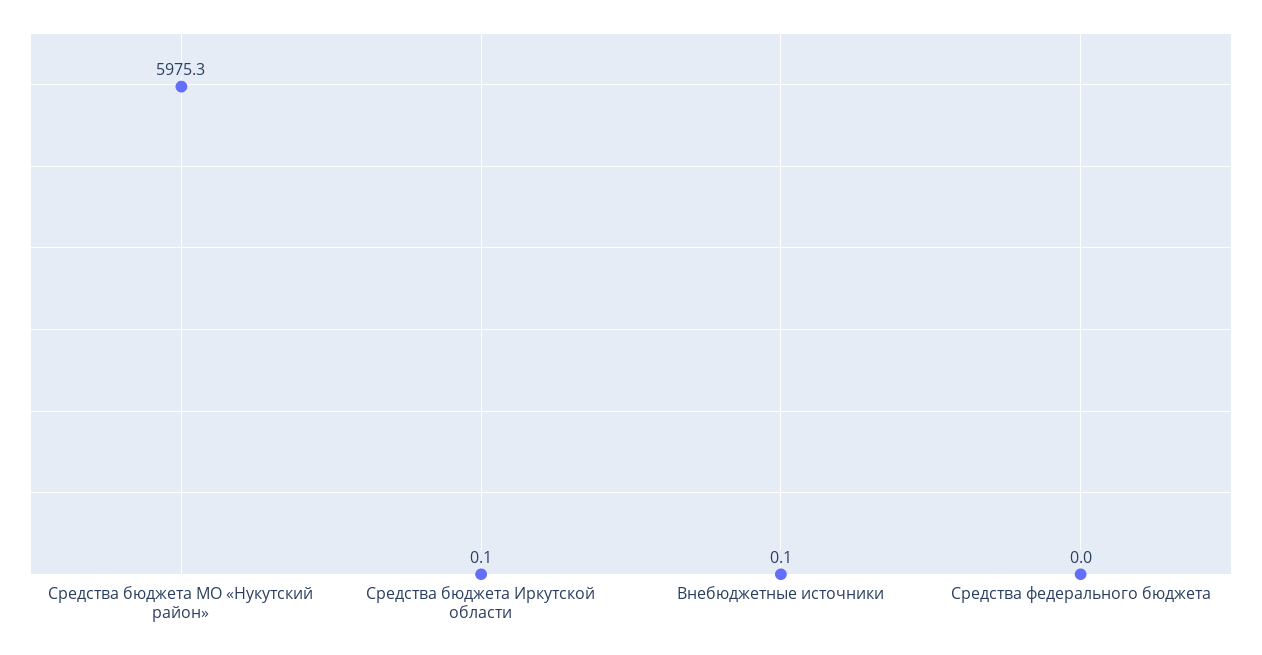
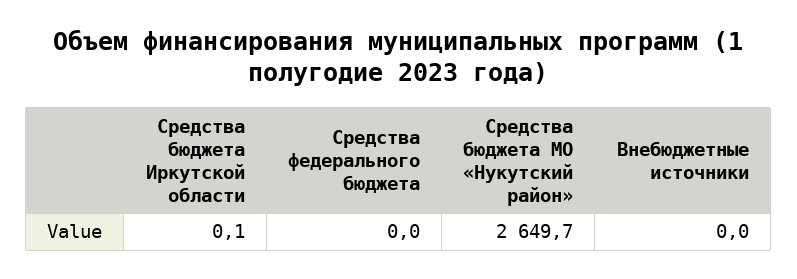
  {
-   "Средства бюджета МО «Нукутский район»": 5975.3,
+   "Средства бюджета МО «Нукутский район»": 2649.7,
    "Средства бюджета Иркутской области": 0.1,
-   "Внебюджетные источники": 0.1,
+   "Внебюджетные источники": 0,
    "Средства федерального бюджета": 0
  }

